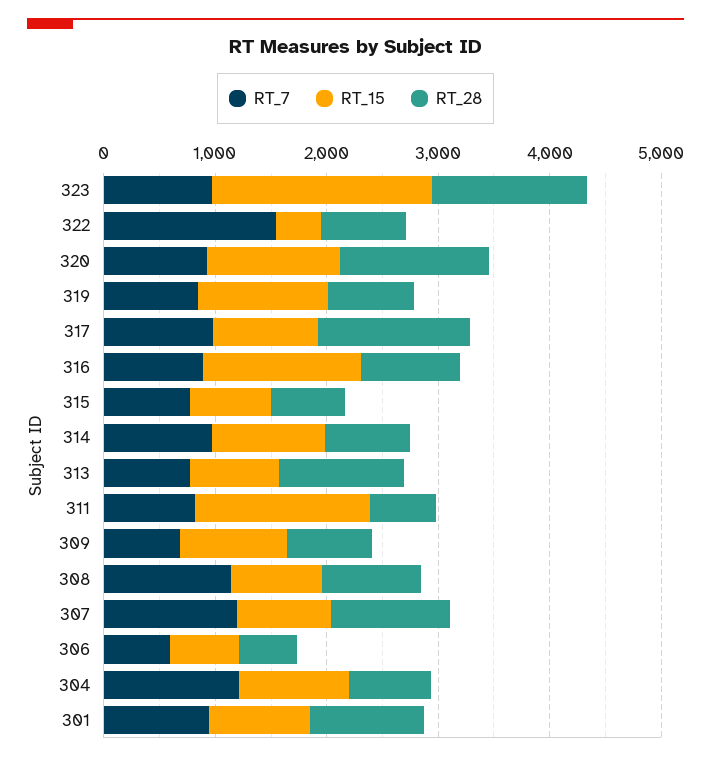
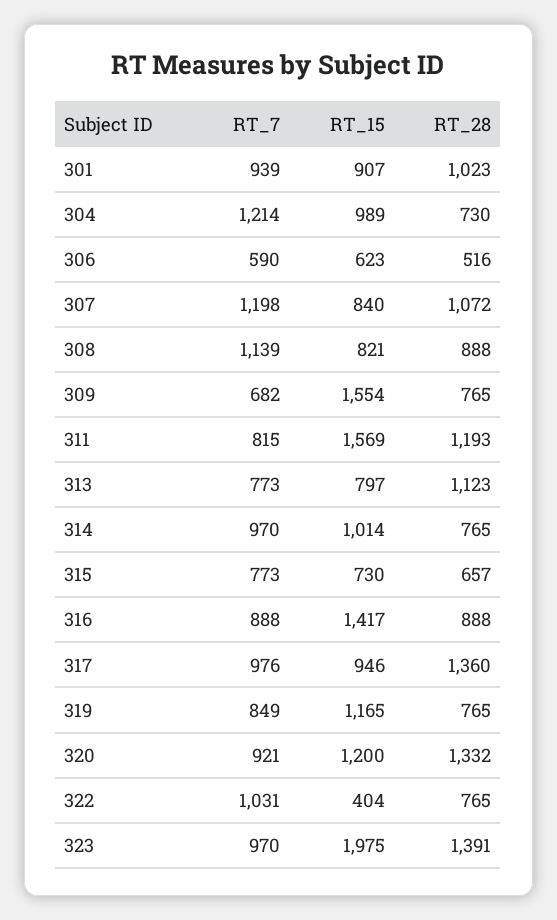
  {
    "RT_7": {
      "323": 970,
-     "322": 1600,
+     "322": 1031,
      "320": 921,
      "319": 849,
      "317": 976,
      "316": 888,
      "315": 773,
      "314": 970,
      "313": 773,
      "311": 815,
      "309": 682,
      "308": 1139,
      "307": 1198,
      "306": 590,
      "304": 1214,
      "301": 939
    },
    "RT_15": {
      "323": 1975,
      "322": 404,
      "320": 1200,
      "319": 1165,
      "317": 946,
      "316": 1417,
      "315": 730,
      "314": 1014,
      "313": 797,
      "311": 1569,
-     "309": 1000,
+     "309": 1554,
      "308": 821,
      "307": 840,
      "306": 623,
      "304": 989,
      "301": 907
    },
    "RT_28": {
      "323": 1391,
      "322": 765,
      "320": 1332,
      "319": 765,
      "317": 1360,
      "316": 888,
      "315": 657,
      "314": 765,
      "313": 1123,
-     "311": 600,
+     "311": 1193,
      "309": 765,
      "308": 888,
      "307": 1072,
      "306": 516,
      "304": 730,
      "301": 1023
    }
  }

